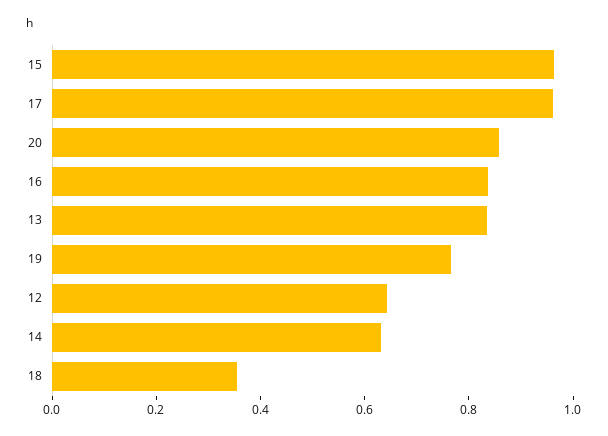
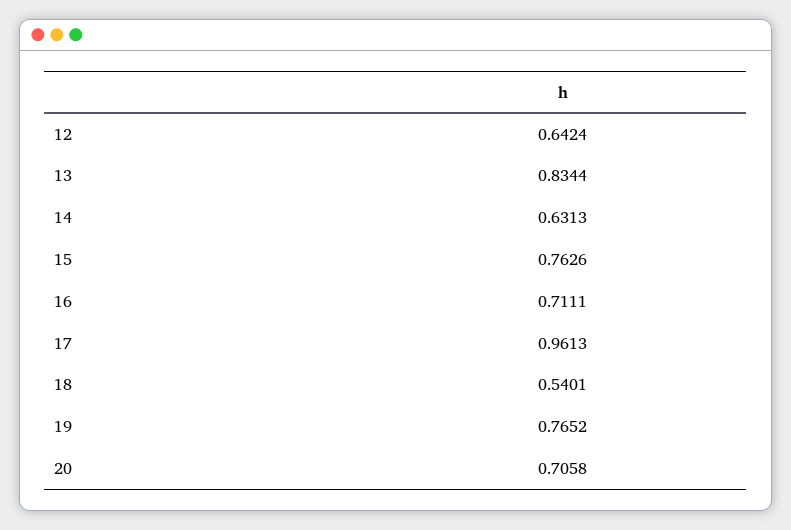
  {
-   "15": 0.95,
+   "15": 0.7626,
    "17": 0.9613,
-   "20": 0.85,
+   "20": 0.7058,
-   "16": 0.85,
+   "16": 0.7111,
    "13": 0.8344,
    "19": 0.7652,
    "12": 0.6424,
    "14": 0.6313,
-   "18": 0.35
+   "18": 0.5401
  }

